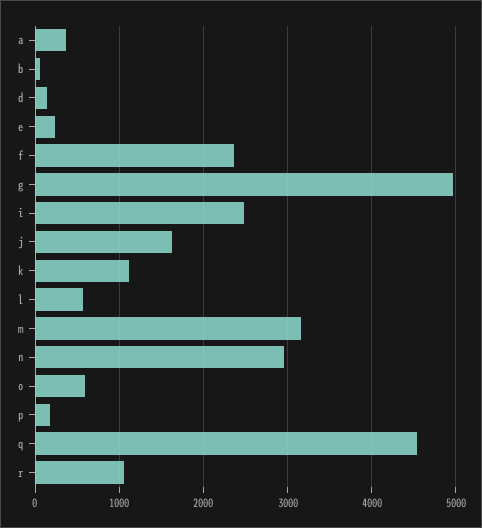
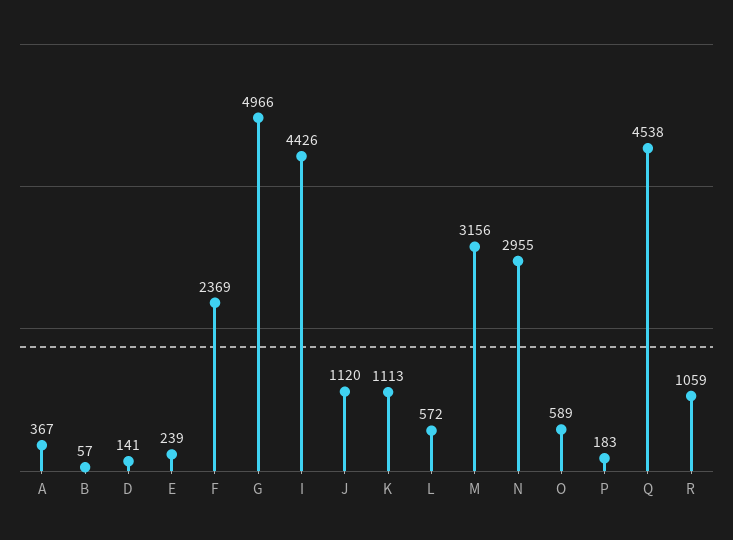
  {
    "a": 367,
    "b": 57,
    "d": 141,
    "e": 239,
    "f": 2369,
    "g": 4966,
-   "i": 2500,
+   "i": 4426,
-   "j": 1600,
+   "j": 1120,
    "k": 1113,
    "l": 572,
    "m": 3156,
    "n": 2955,
    "o": 589,
    "p": 183,
    "q": 4538,
    "r": 1059
  }

